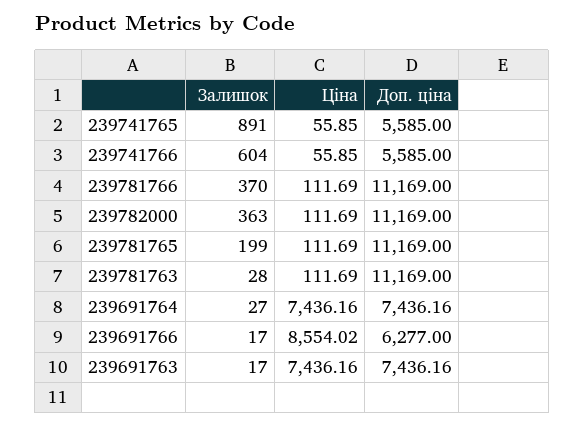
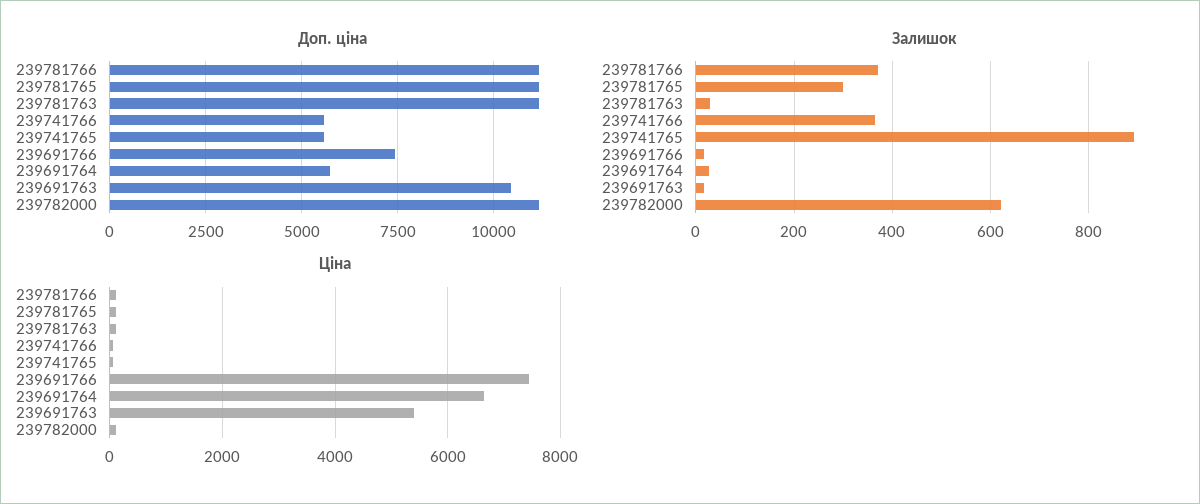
  {
    "Залишок": {
      "239741765": 891,
-     "239741766": 604,
+     "239741766": 360,
      "239781766": 370,
-     "239782000": 363,
+     "239782000": 620,
-     "239781765": 199,
+     "239781765": 300,
      "239781763": 28,
      "239691764": 27,
      "239691766": 17,
      "239691763": 17
    },
    "Ціна": {
      "239741765": 55.85,
      "239741766": 55.85,
      "239781766": 111.69,
      "239782000": 111.69,
      "239781765": 111.69,
      "239781763": 111.69,
-     "239691764": 7436.16,
+     "239691764": 6600,
-     "239691766": 8554.02,
+     "239691766": 7400,
-     "239691763": 7436.16
+     "239691763": 5400
    },
    "Доп. ціна": {
      "239741765": 5585,
      "239741766": 5585,
      "239781766": 11169,
      "239782000": 11169,
      "239781765": 11169,
      "239781763": 11169,
-     "239691764": 7436.16,
+     "239691764": 5750,
-     "239691766": 6277,
+     "239691766": 7500,
-     "239691763": 7436.16
+     "239691763": 10500
    }
  }

